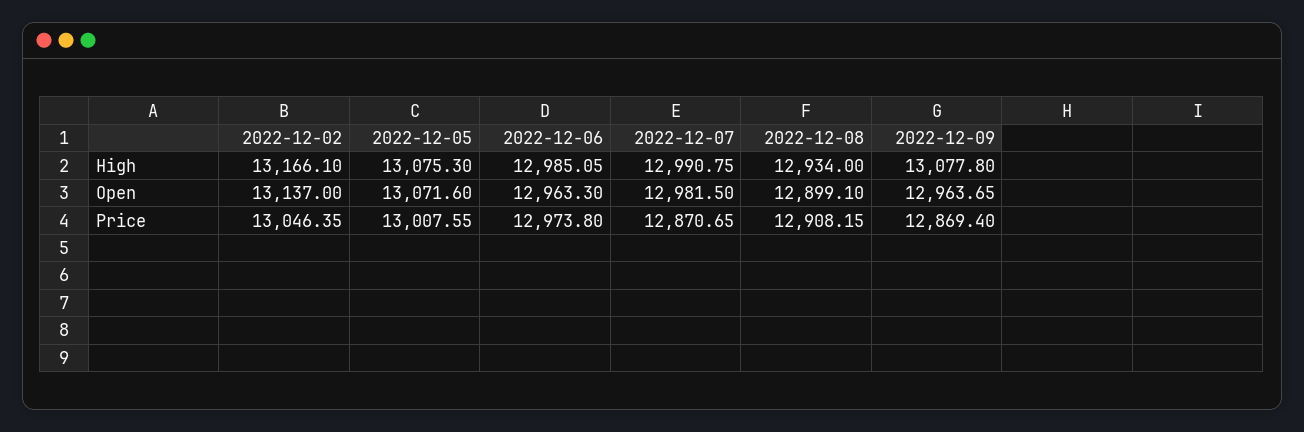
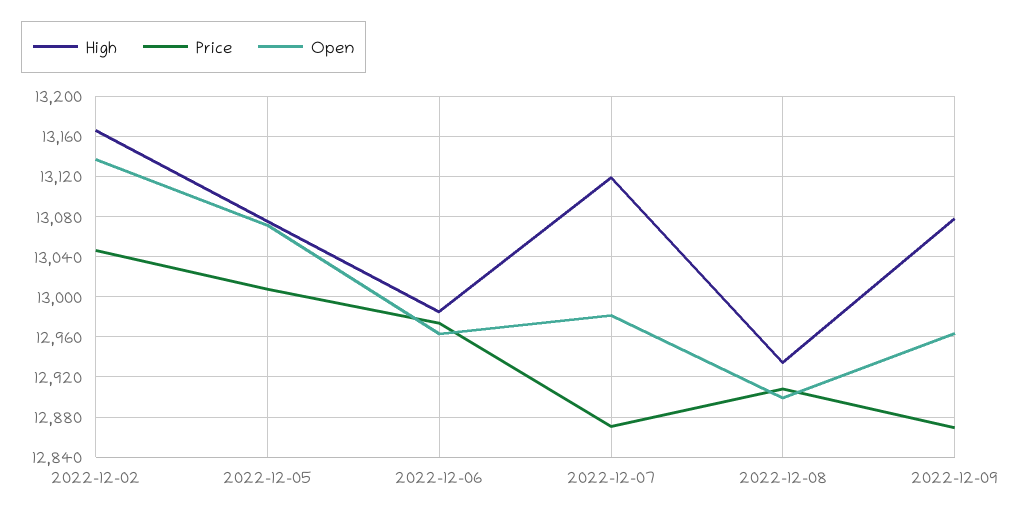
  {
    "High": {
      "2022-12-02": 13166.1,
      "2022-12-05": 13075.3,
      "2022-12-06": 12985.05,
-     "2022-12-07": 12990.75,
+     "2022-12-07": 13120,
      "2022-12-08": 12934,
      "2022-12-09": 13077.8
    },
    "Open": {
      "2022-12-02": 13137,
      "2022-12-05": 13071.6,
      "2022-12-06": 12963.3,
      "2022-12-07": 12981.5,
      "2022-12-08": 12899.1,
      "2022-12-09": 12963.65
    },
    "Price": {
      "2022-12-02": 13046.35,
      "2022-12-05": 13007.55,
      "2022-12-06": 12973.8,
      "2022-12-07": 12870.65,
      "2022-12-08": 12908.15,
      "2022-12-09": 12869.4
    }
  }

